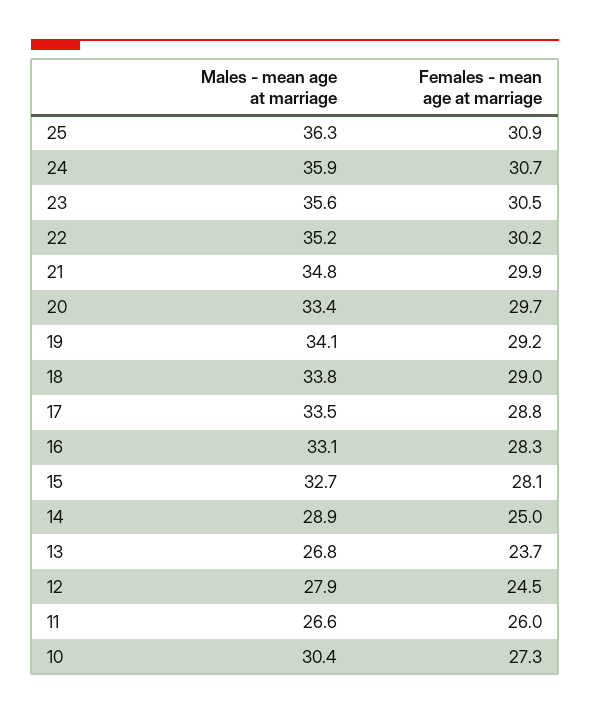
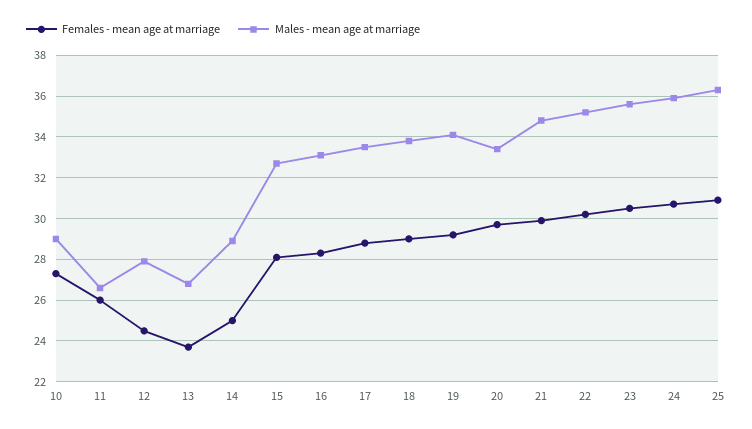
  {
    "Males - mean age at marriage": {
      "25": 36.3,
      "24": 35.9,
      "23": 35.6,
      "22": 35.2,
      "21": 34.8,
      "20": 33.4,
      "19": 34.1,
      "18": 33.8,
      "17": 33.5,
      "16": 33.1,
      "15": 32.7,
      "14": 28.9,
      "13": 26.8,
      "12": 27.9,
      "11": 26.6,
-     "10": 30.4
+     "10": 29
    },
    "Females - mean age at marriage": {
      "25": 30.9,
      "24": 30.7,
      "23": 30.5,
      "22": 30.2,
      "21": 29.9,
      "20": 29.7,
      "19": 29.2,
      "18": 29,
      "17": 28.8,
      "16": 28.3,
      "15": 28.1,
      "14": 25,
      "13": 23.7,
      "12": 24.5,
      "11": 26,
      "10": 27.3
    }
  }

